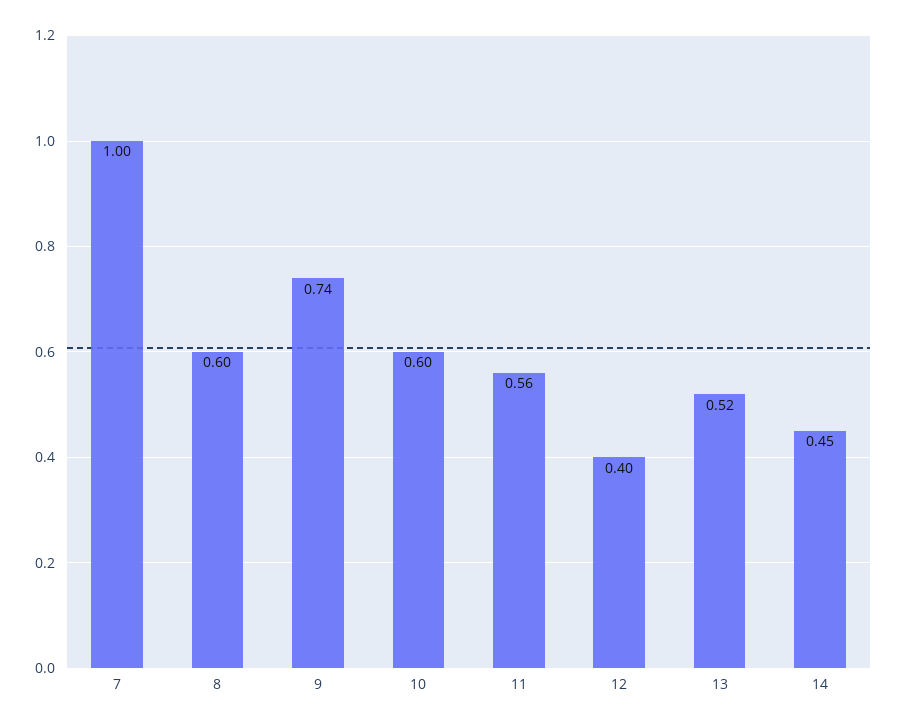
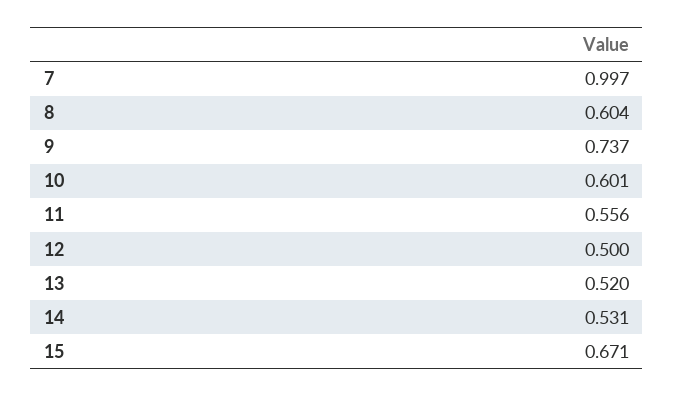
  {
    "7": 0.997,
    "8": 0.604,
    "9": 0.737,
    "10": 0.601,
    "11": 0.556,
-   "12": 0.4,
+   "12": 0.5,
    "13": 0.52,
-   "14": 0.45
+   "14": 0.531,
+   "15": 0.671
  }

